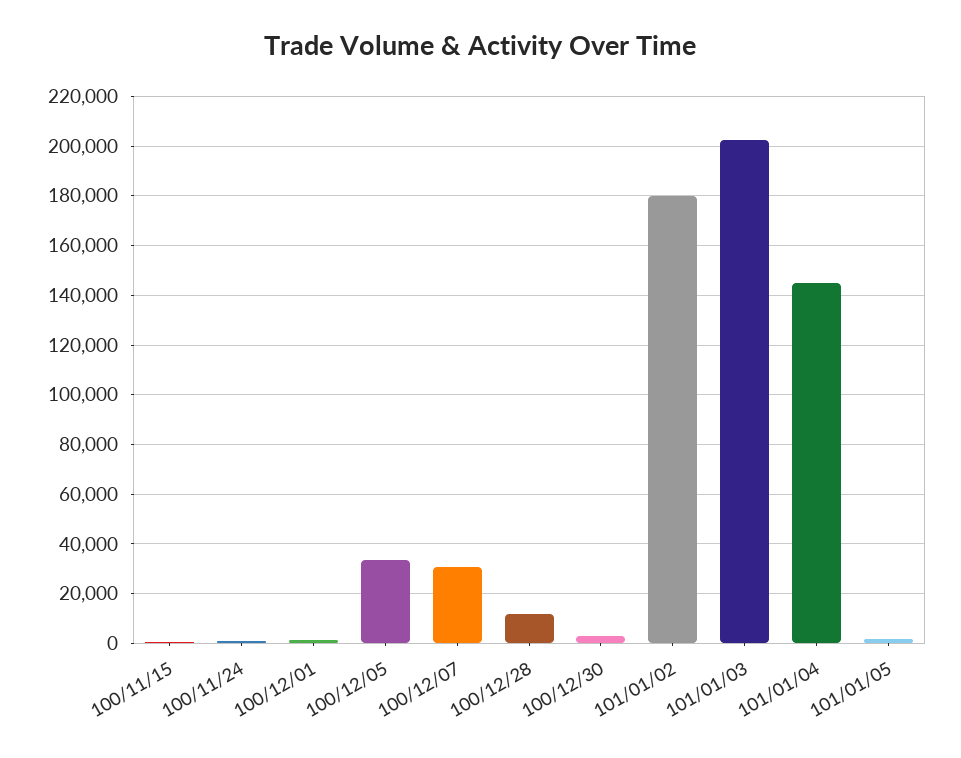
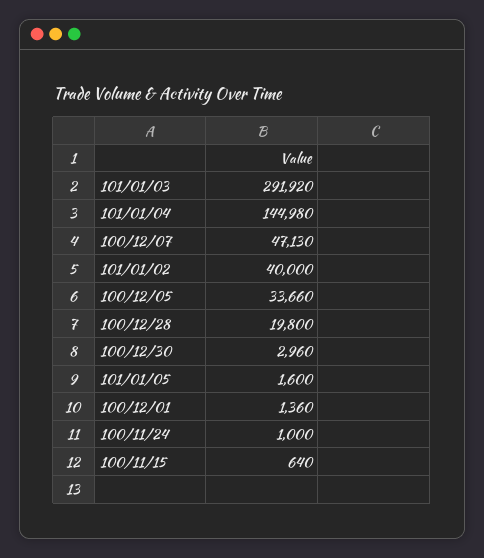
  {
    "100/11/15": 640,
    "100/11/24": 1000,
    "100/12/01": 1360,
    "100/12/05": 33660,
-   "100/12/07": 30000,
+   "100/12/07": 47130,
-   "100/12/28": 12500,
+   "100/12/28": 19800,
    "100/12/30": 2960,
-   "101/01/02": 180000,
+   "101/01/02": 40000,
-   "101/01/03": 202500,
+   "101/01/03": 291920,
    "101/01/04": 144980,
    "101/01/05": 1600
  }

